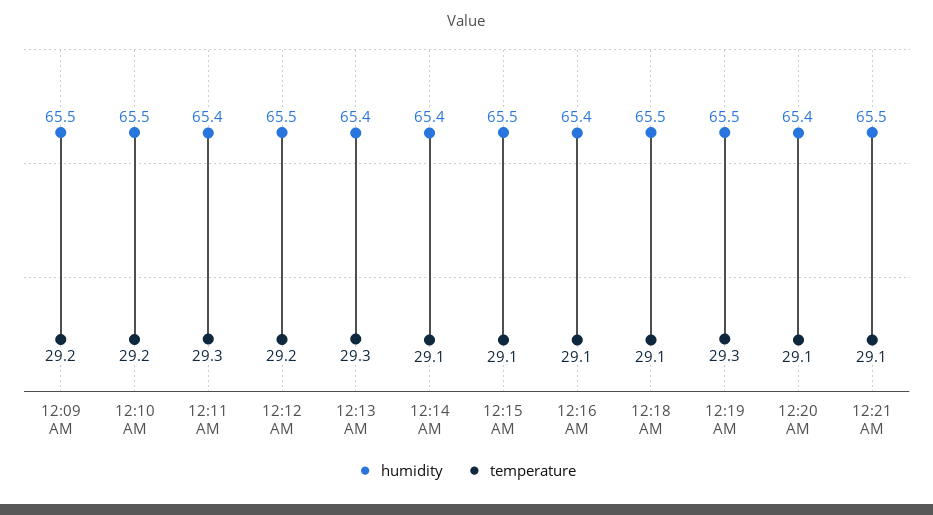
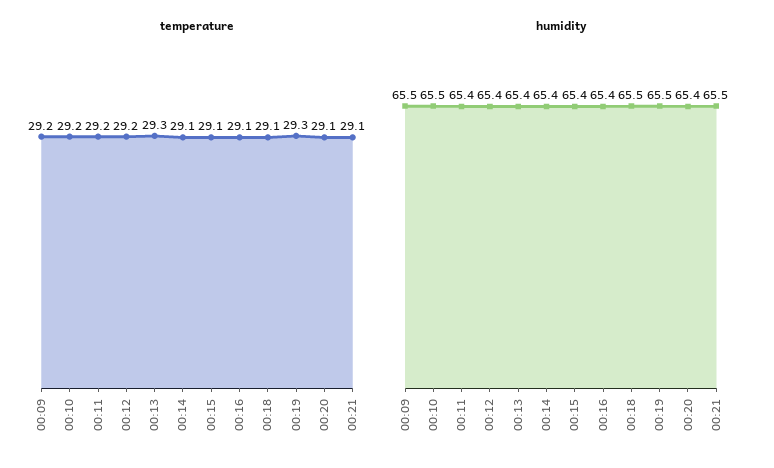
  {
    "humidity": {
      "12:09 AM": 65.5,
      "12:10 AM": 65.5,
      "12:11 AM": 65.4,
-     "12:12 AM": 65.5,
+     "12:12 AM": 65.4,
      "12:13 AM": 65.4,
      "12:14 AM": 65.4,
-     "12:15 AM": 65.5,
+     "12:15 AM": 65.4,
      "12:16 AM": 65.4,
      "12:18 AM": 65.5,
      "12:19 AM": 65.5,
      "12:20 AM": 65.4,
      "12:21 AM": 65.5
    },
    "temperature": {
      "12:09 AM": 29.2,
      "12:10 AM": 29.2,
-     "12:11 AM": 29.3,
+     "12:11 AM": 29.2,
      "12:12 AM": 29.2,
      "12:13 AM": 29.3,
      "12:14 AM": 29.1,
      "12:15 AM": 29.1,
      "12:16 AM": 29.1,
      "12:18 AM": 29.1,
      "12:19 AM": 29.3,
      "12:20 AM": 29.1,
      "12:21 AM": 29.1
    }
  }

